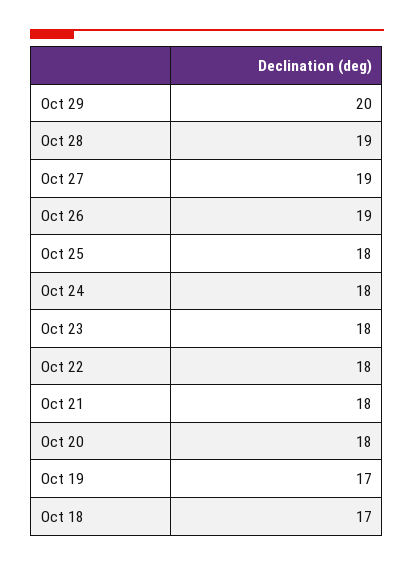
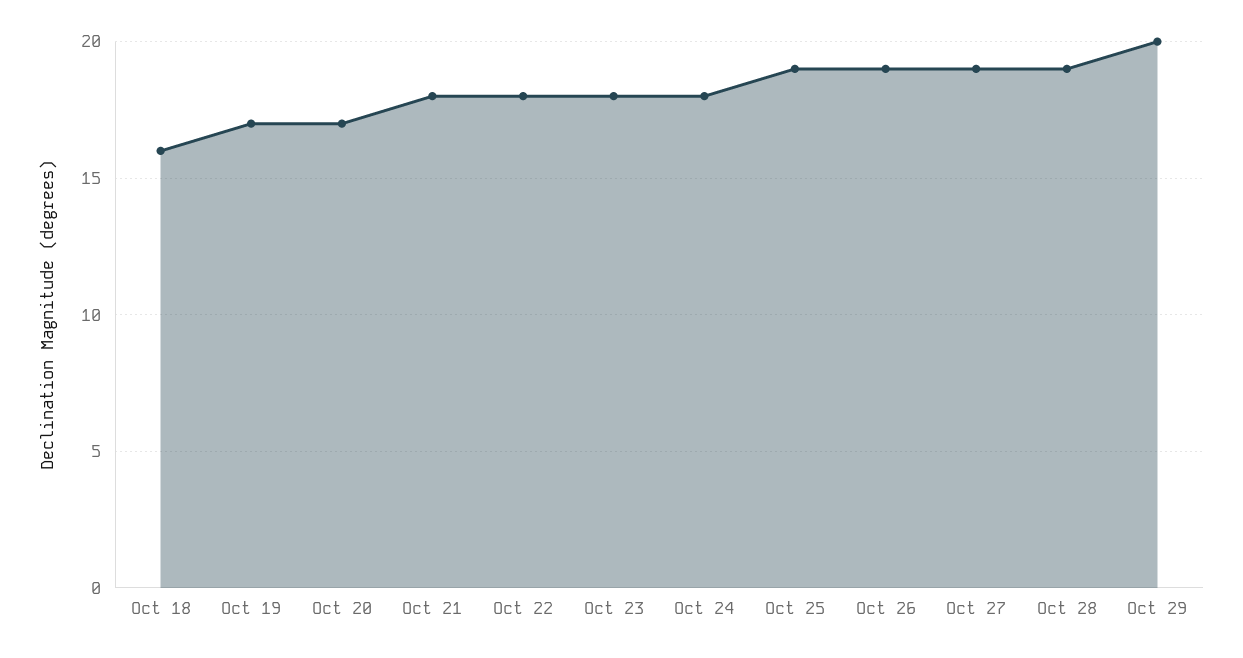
  {
    "Oct 29": 20,
    "Oct 28": 19,
    "Oct 27": 19,
    "Oct 26": 19,
-   "Oct 25": 18,
+   "Oct 25": 19,
    "Oct 24": 18,
    "Oct 23": 18,
    "Oct 22": 18,
    "Oct 21": 18,
-   "Oct 20": 18,
+   "Oct 20": 17,
    "Oct 19": 17,
-   "Oct 18": 17
+   "Oct 18": 16
  }

